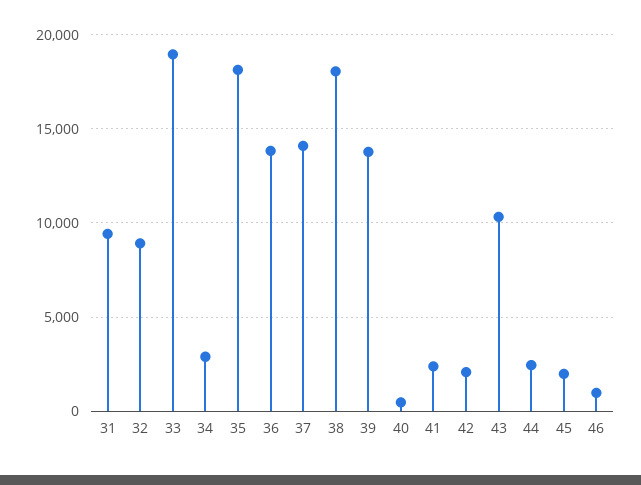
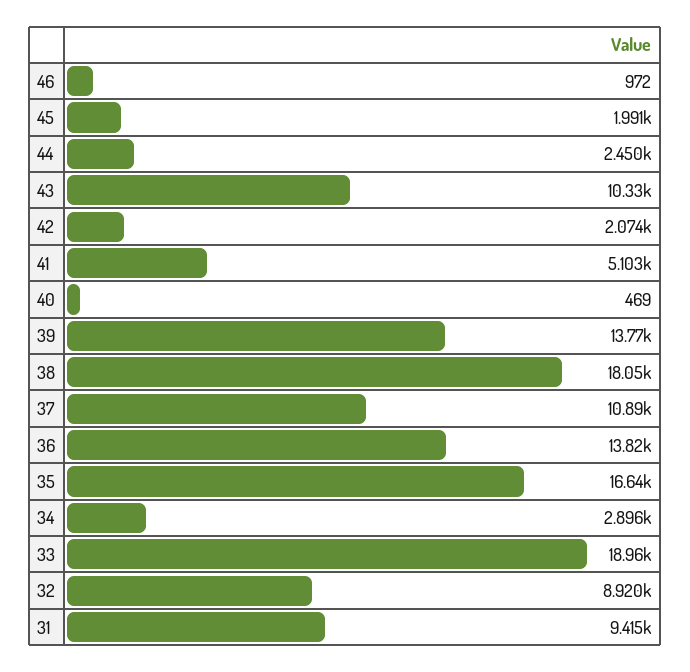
  {
    "31": 9415,
    "32": 8920,
    "33": 18960,
    "34": 2896,
-   "35": 18000,
+   "35": 16640,
    "36": 13820,
-   "37": 14000,
+   "37": 10890,
    "38": 18050,
    "39": 13770,
    "40": 469,
-   "41": 2500,
+   "41": 5103,
    "42": 2074,
    "43": 10330,
    "44": 2450,
    "45": 1991,
    "46": 972
  }

